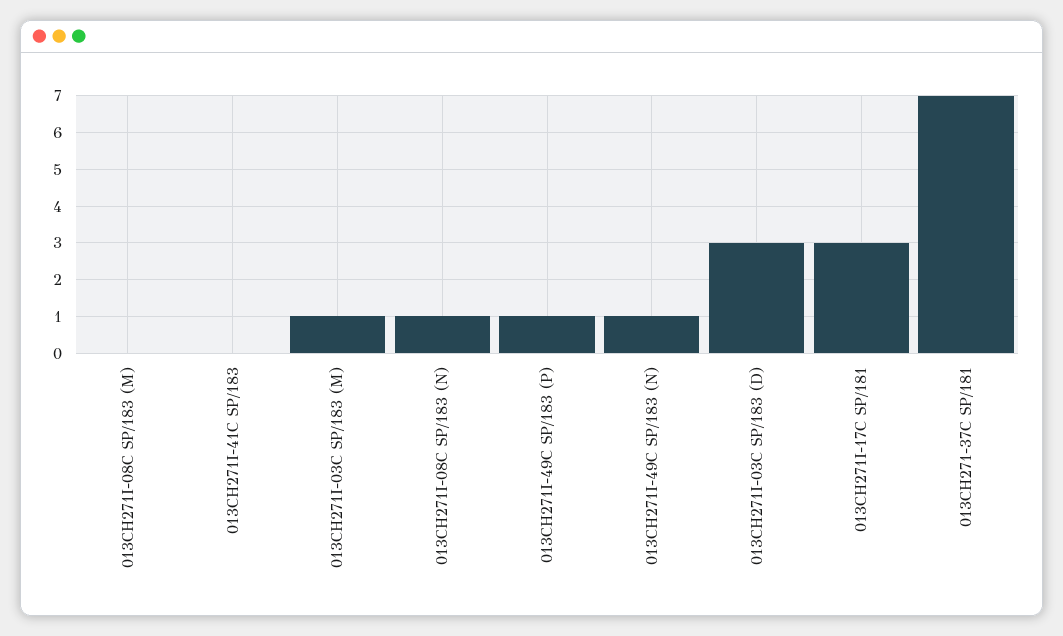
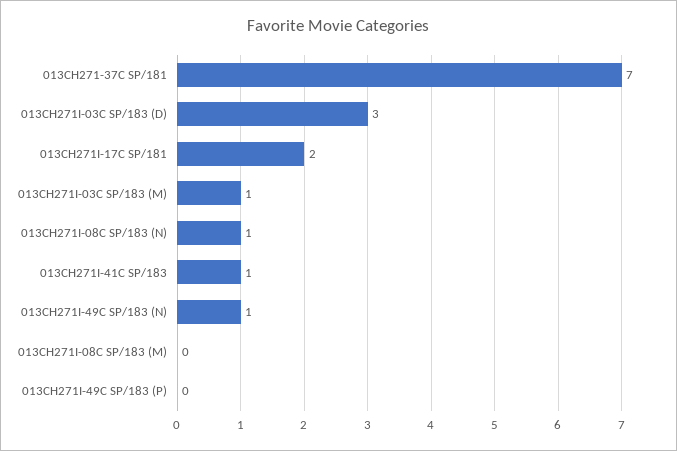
  {
    "013CH271I-08C SP/183 (M)": 0,
-   "013CH271I-41C SP/183": 0,
+   "013CH271I-41C SP/183": 1,
    "013CH271I-03C SP/183 (M)": 1,
    "013CH271I-08C SP/183 (N)": 1,
-   "013CH271I-49C SP/183 (P)": 1,
+   "013CH271I-49C SP/183 (P)": 0,
    "013CH271I-49C SP/183 (N)": 1,
    "013CH271I-03C SP/183 (D)": 3,
-   "013CH271I-17C SP/181": 3,
+   "013CH271I-17C SP/181": 2,
    "013CH271-37C SP/181": 7
  }

